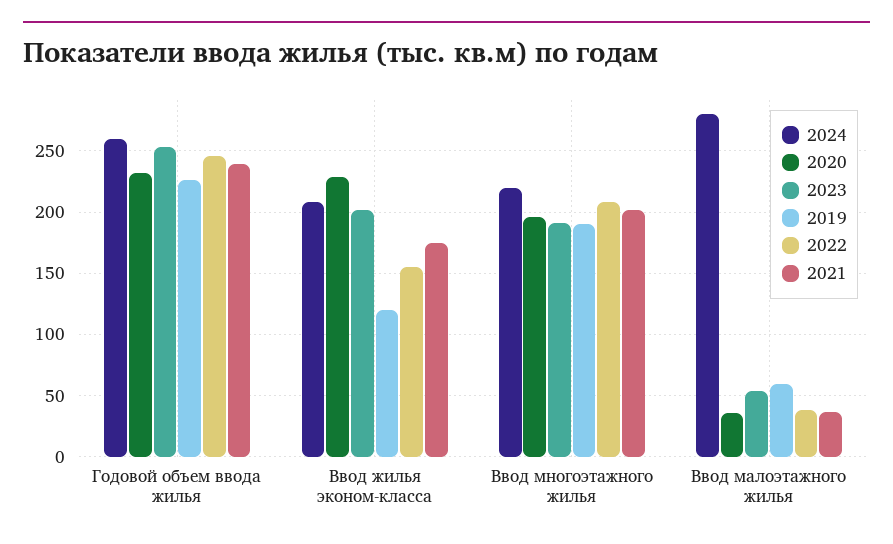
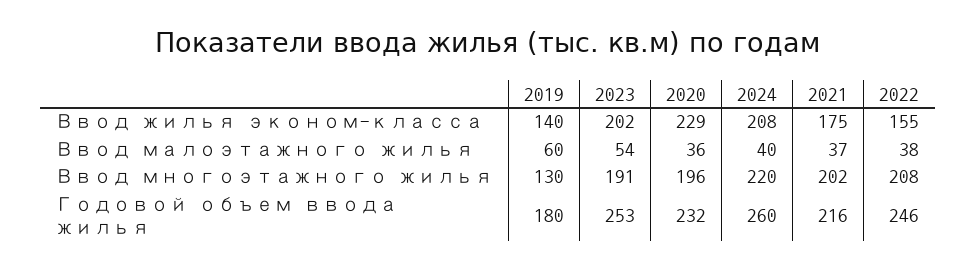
  {
    "2024": {
      "Годовой объем ввода жилья": 260,
      "Ввод жилья эконом-класса": 208,
      "Ввод многоэтажного жилья": 220,
-     "Ввод малоэтажного жилья": 280
+     "Ввод малоэтажного жилья": 40
    },
    "2020": {
      "Годовой объем ввода жилья": 232,
      "Ввод жилья эконом-класса": 229,
      "Ввод многоэтажного жилья": 196,
      "Ввод малоэтажного жилья": 36
    },
    "2023": {
      "Годовой объем ввода жилья": 253,
      "Ввод жилья эконом-класса": 202,
      "Ввод многоэтажного жилья": 191,
      "Ввод малоэтажного жилья": 54
    },
    "2019": {
-     "Годовой объем ввода жилья": 225,
+     "Годовой объем ввода жилья": 180,
-     "Ввод жилья эконом-класса": 120,
+     "Ввод жилья эконом-класса": 140,
-     "Ввод многоэтажного жилья": 190,
+     "Ввод многоэтажного жилья": 130,
      "Ввод малоэтажного жилья": 60
    },
    "2022": {
      "Годовой объем ввода жилья": 246,
      "Ввод жилья эконом-класса": 155,
      "Ввод многоэтажного жилья": 208,
      "Ввод малоэтажного жилья": 38
    },
    "2021": {
-     "Годовой объем ввода жилья": 240,
+     "Годовой объем ввода жилья": 216,
      "Ввод жилья эконом-класса": 175,
      "Ввод многоэтажного жилья": 202,
      "Ввод малоэтажного жилья": 37
    }
  }

